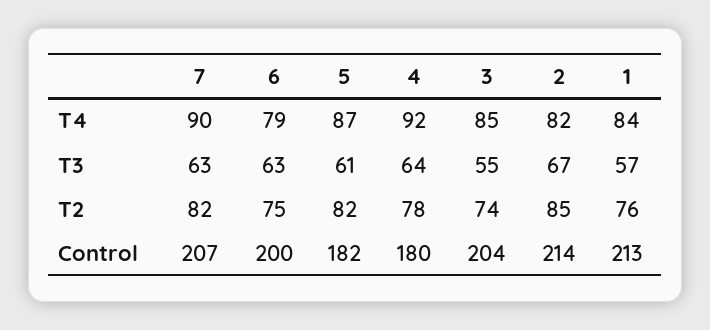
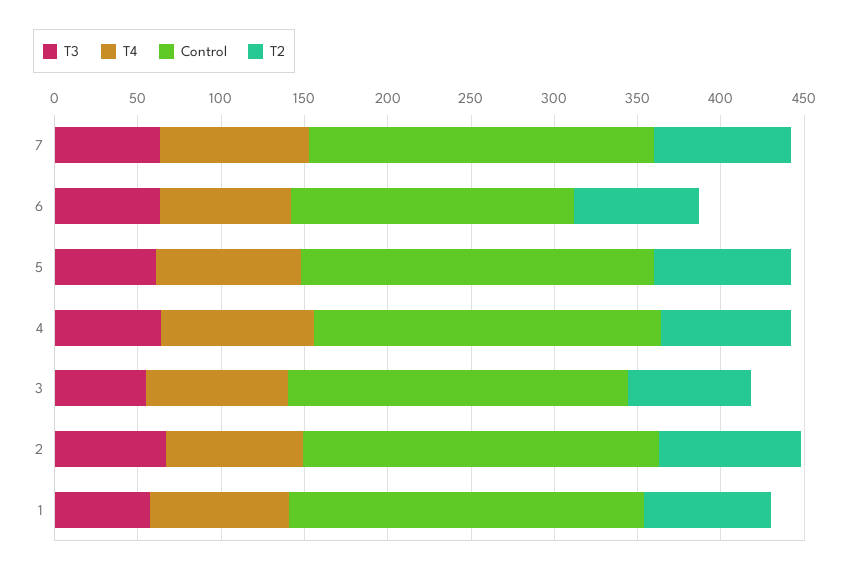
  {
    "T4": {
      "7": 90,
      "6": 79,
      "5": 87,
      "4": 92,
      "3": 85,
      "2": 82,
      "1": 84
    },
    "T3": {
      "7": 63,
      "6": 63,
      "5": 61,
      "4": 64,
      "3": 55,
      "2": 67,
      "1": 57
    },
    "T2": {
      "7": 82,
      "6": 75,
      "5": 82,
      "4": 78,
      "3": 74,
      "2": 85,
      "1": 76
    },
    "Control": {
      "7": 207,
-     "6": 200,
+     "6": 170,
-     "5": 182,
+     "5": 210,
-     "4": 180,
+     "4": 210,
      "3": 204,
      "2": 214,
      "1": 213
    }
  }

